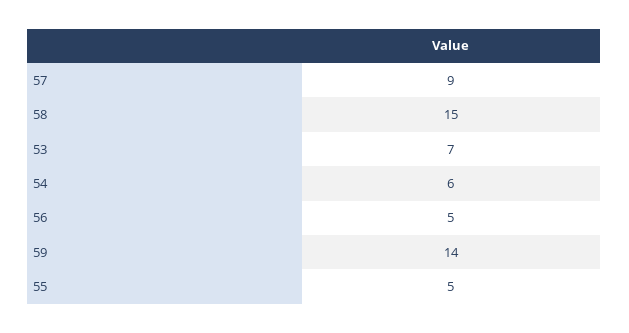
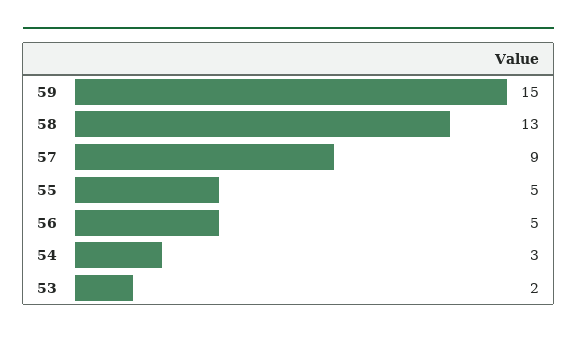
  {
    "57": 9,
-   "58": 15,
+   "58": 13,
-   "53": 7,
+   "53": 2,
-   "54": 6,
+   "54": 3,
    "56": 5,
-   "59": 14,
+   "59": 15,
    "55": 5
  }

